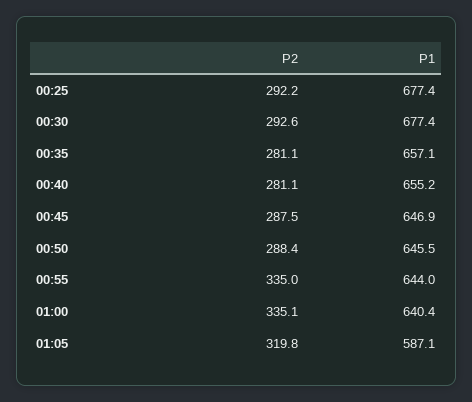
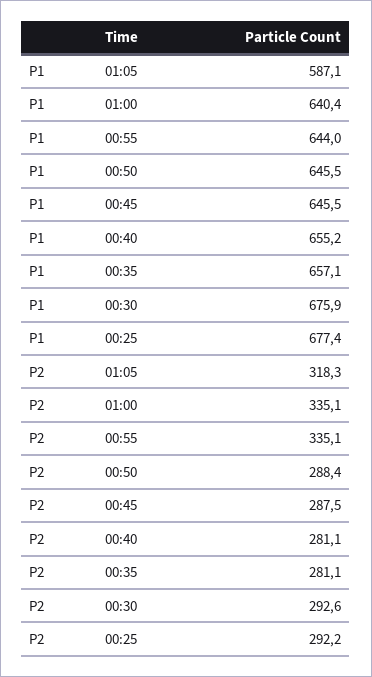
  {
    "P2": {
      "00:25": 292.2,
      "00:30": 292.6,
      "00:35": 281.1,
      "00:40": 281.1,
      "00:45": 287.5,
      "00:50": 288.4,
-     "00:55": 335,
+     "00:55": 335.1,
      "01:00": 335.1,
-     "01:05": 319.8
+     "01:05": 318.3
    },
    "P1": {
      "00:25": 677.4,
-     "00:30": 677.4,
+     "00:30": 675.9,
      "00:35": 657.1,
      "00:40": 655.2,
-     "00:45": 646.9,
+     "00:45": 645.5,
      "00:50": 645.5,
      "00:55": 644,
      "01:00": 640.4,
      "01:05": 587.1
    }
  }

